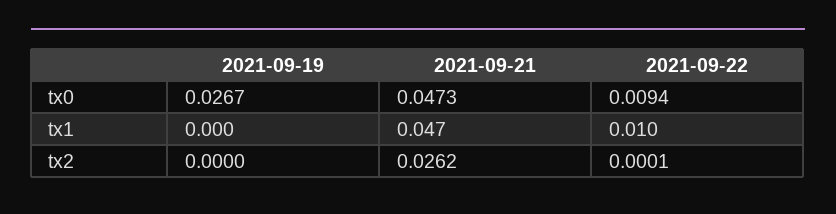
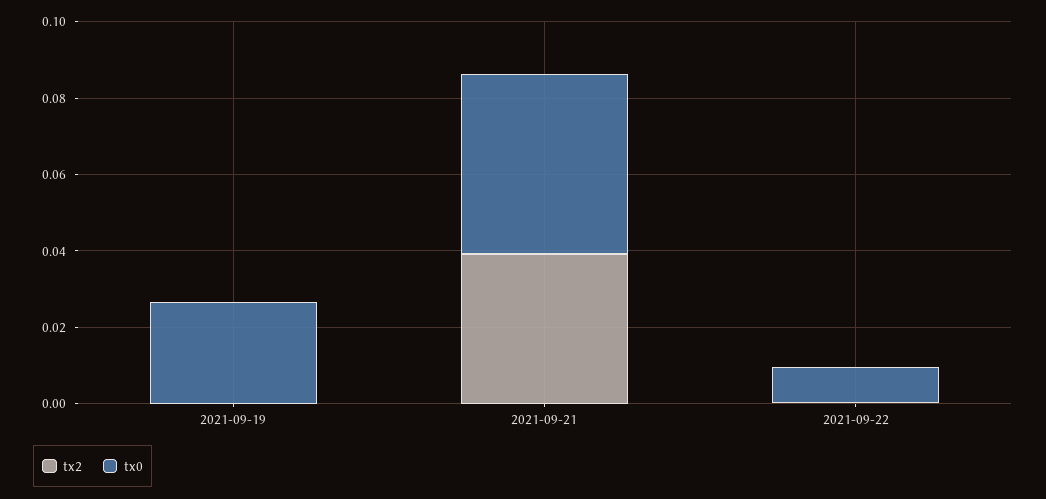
  {
    "tx0": {
      "2021-09-19": 0.0267,
      "2021-09-21": 0.0473,
      "2021-09-22": 0.0094
    },
-   "tx1": {
-     "2021-09-19": 0,
-     "2021-09-21": 0.047,
-     "2021-09-22": 0.01
-   },
    "tx2": {
      "2021-09-19": 0,
-     "2021-09-21": 0.0262,
+     "2021-09-21": 0.04,
      "2021-09-22": 0.0001
    }
  }

